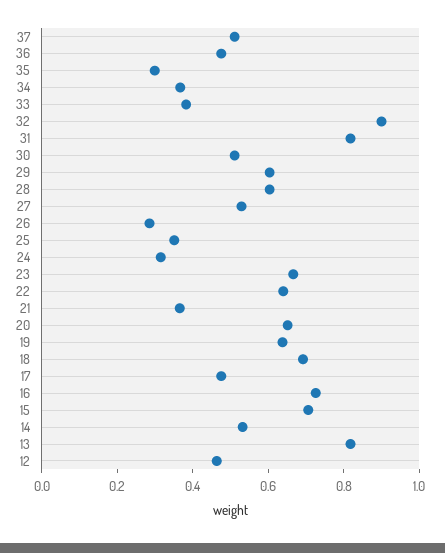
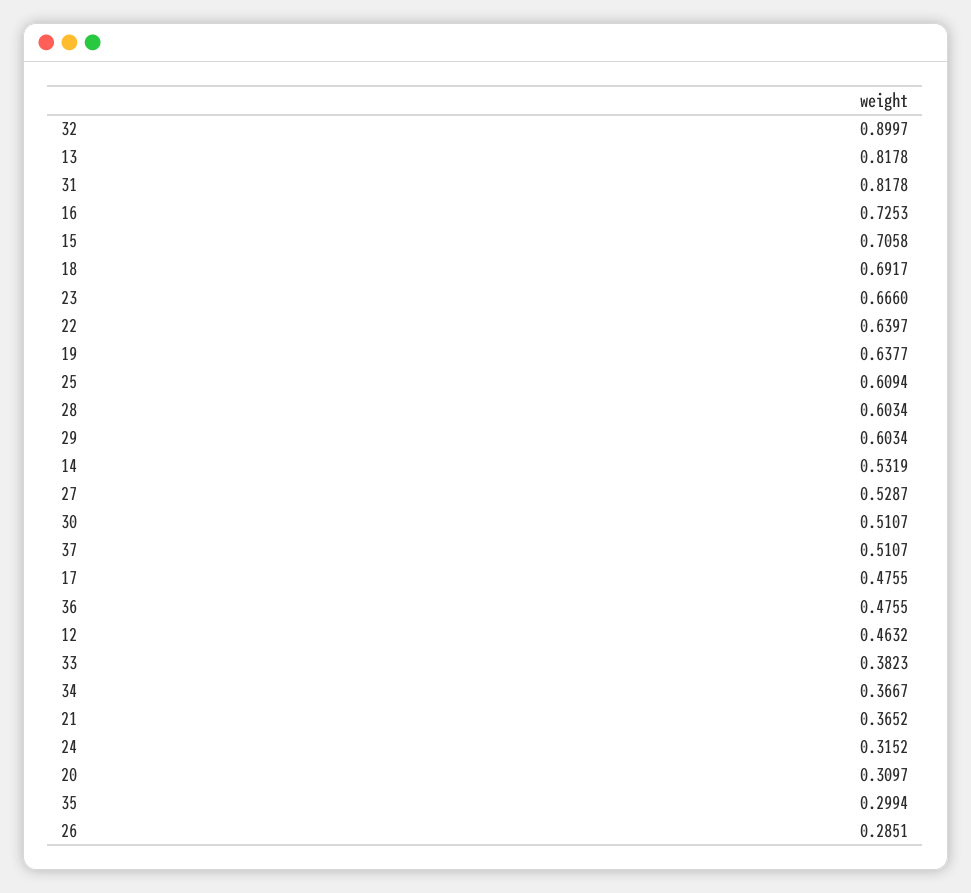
  {
    "37": 0.5107,
    "36": 0.4755,
    "35": 0.2994,
    "34": 0.3667,
    "33": 0.3823,
    "32": 0.8997,
    "31": 0.8178,
    "30": 0.5107,
    "29": 0.6034,
    "28": 0.6034,
    "27": 0.5287,
    "26": 0.2851,
-   "25": 0.35,
+   "25": 0.6094,
    "24": 0.3152,
    "23": 0.666,
    "22": 0.6397,
    "21": 0.3652,
-   "20": 0.65,
+   "20": 0.3097,
    "19": 0.6377,
    "18": 0.6917,
    "17": 0.4755,
    "16": 0.7253,
    "15": 0.7058,
    "14": 0.5319,
    "13": 0.8178,
    "12": 0.4632
  }

